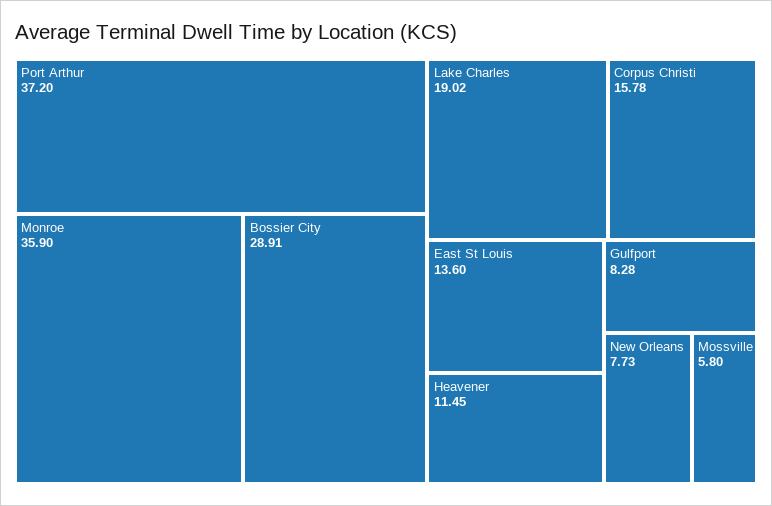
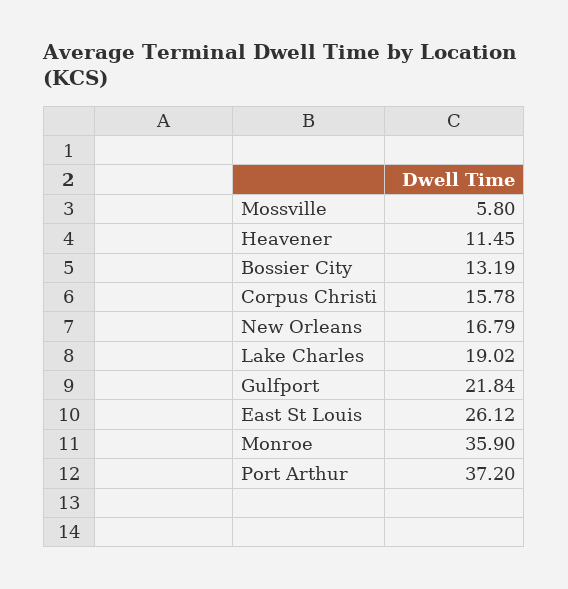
  {
    "Port Arthur": 37.2,
    "Monroe": 35.9,
-   "Bossier City": 28.91,
+   "Bossier City": 13.19,
    "Lake Charles": 19.02,
    "Corpus Christi": 15.78,
-   "East St Louis": 13.6,
+   "East St Louis": 26.12,
    "Heavener": 11.45,
-   "Gulfport": 8.28,
+   "Gulfport": 21.84,
-   "New Orleans": 7.73,
+   "New Orleans": 16.79,
    "Mossville": 5.8
  }

